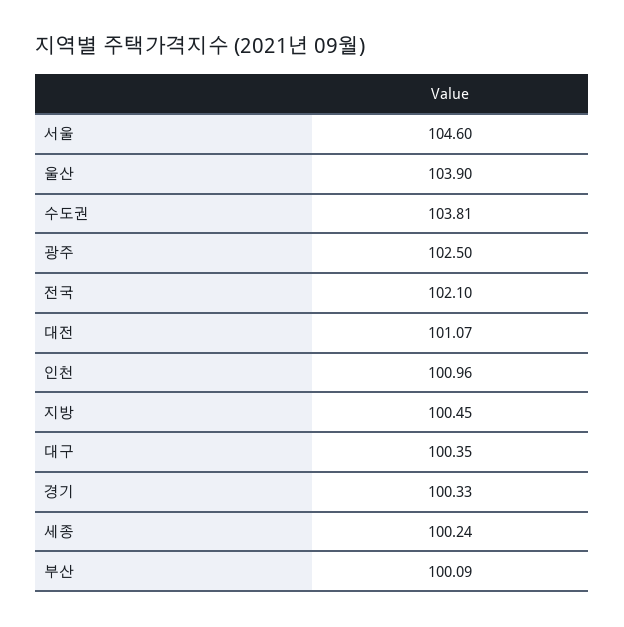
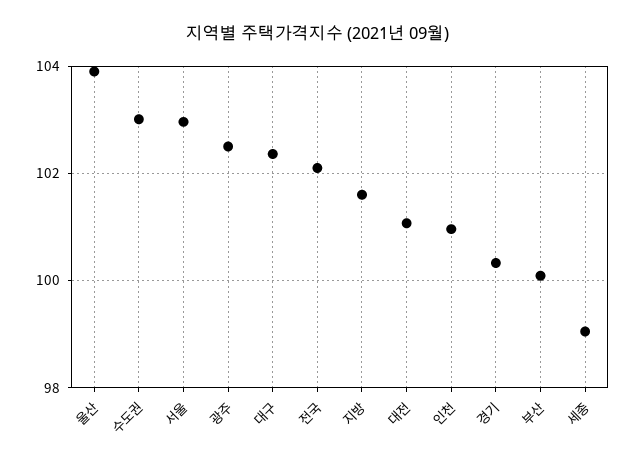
  {
-   "서울": 104.6,
+   "서울": 103,
    "울산": 103.9,
-   "수도권": 103.81,
+   "수도권": 103,
    "광주": 102.5,
    "전국": 102.1,
    "대전": 101.07,
    "인천": 100.96,
-   "지방": 100.45,
+   "지방": 101.6,
-   "대구": 100.35,
+   "대구": 102.4,
    "경기": 100.33,
-   "세종": 100.24,
+   "세종": 99,
    "부산": 100.09
  }

